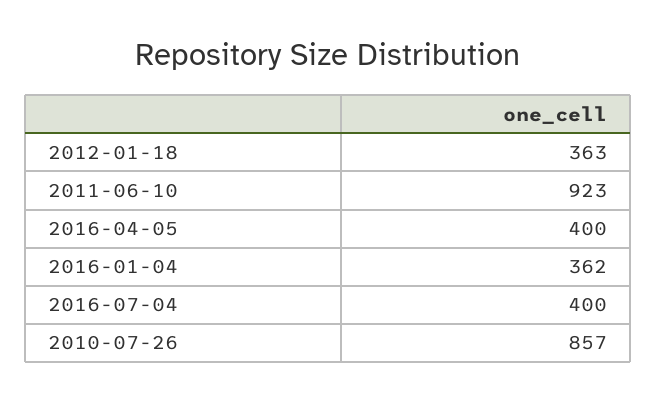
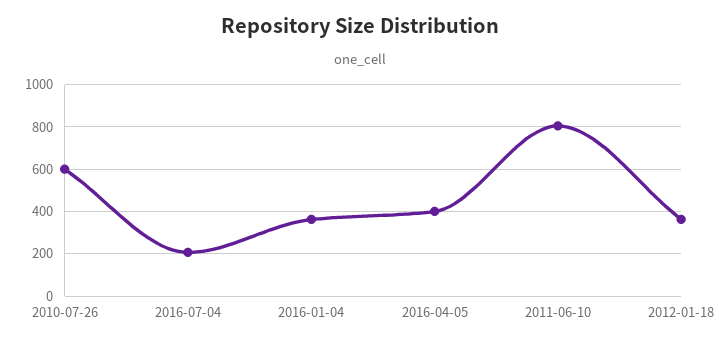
  {
    "2012-01-18": 363,
-   "2011-06-10": 923,
+   "2011-06-10": 800,
    "2016-04-05": 400,
    "2016-01-04": 362,
-   "2016-07-04": 400,
+   "2016-07-04": 200,
-   "2010-07-26": 857
+   "2010-07-26": 600
  }

